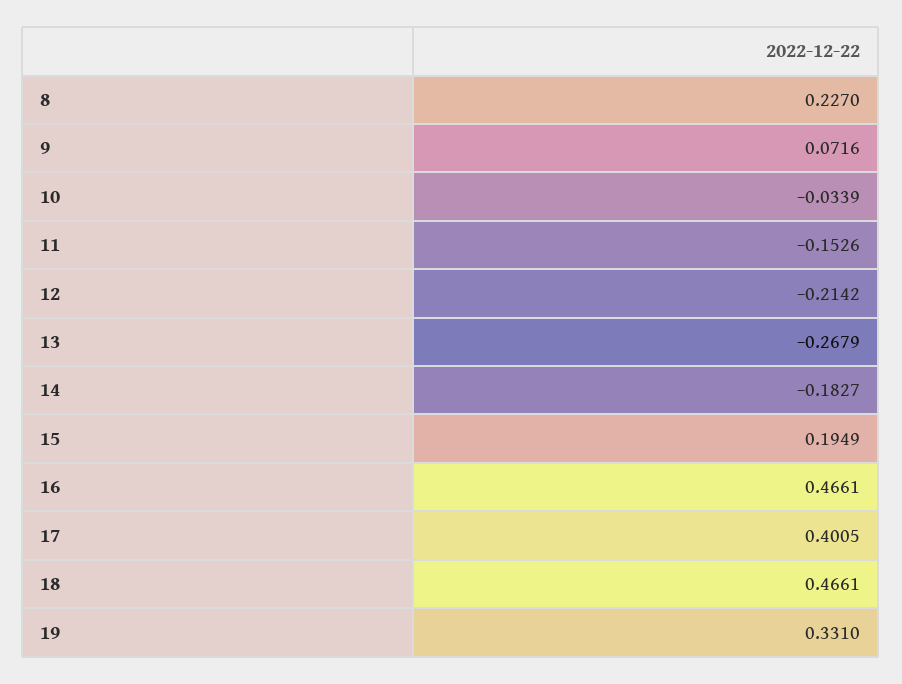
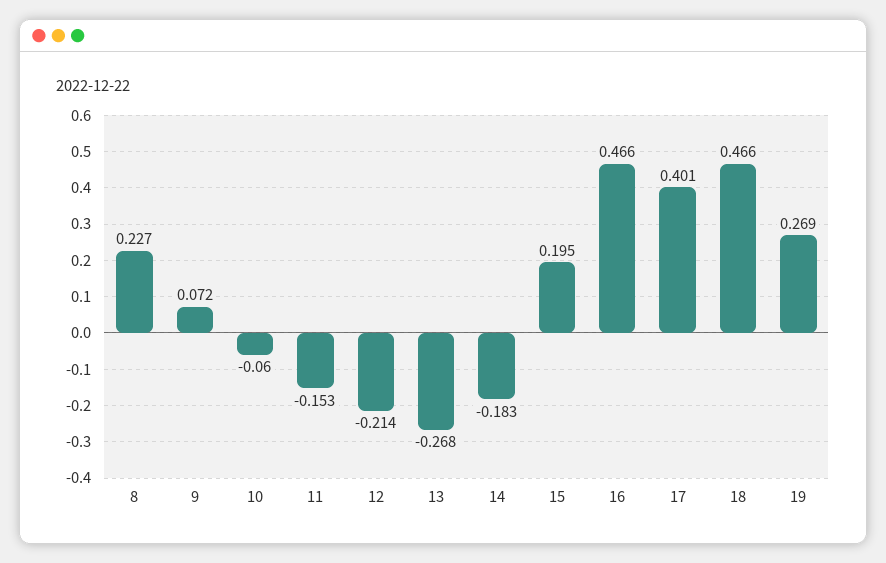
  {
    "8": 0.227,
    "9": 0.0716,
-   "10": -0.0339,
+   "10": -0.06,
    "11": -0.1526,
    "12": -0.2142,
    "13": -0.2679,
    "14": -0.1827,
    "15": 0.1949,
    "16": 0.4661,
    "17": 0.4005,
    "18": 0.4661,
-   "19": 0.331
+   "19": 0.269
  }

